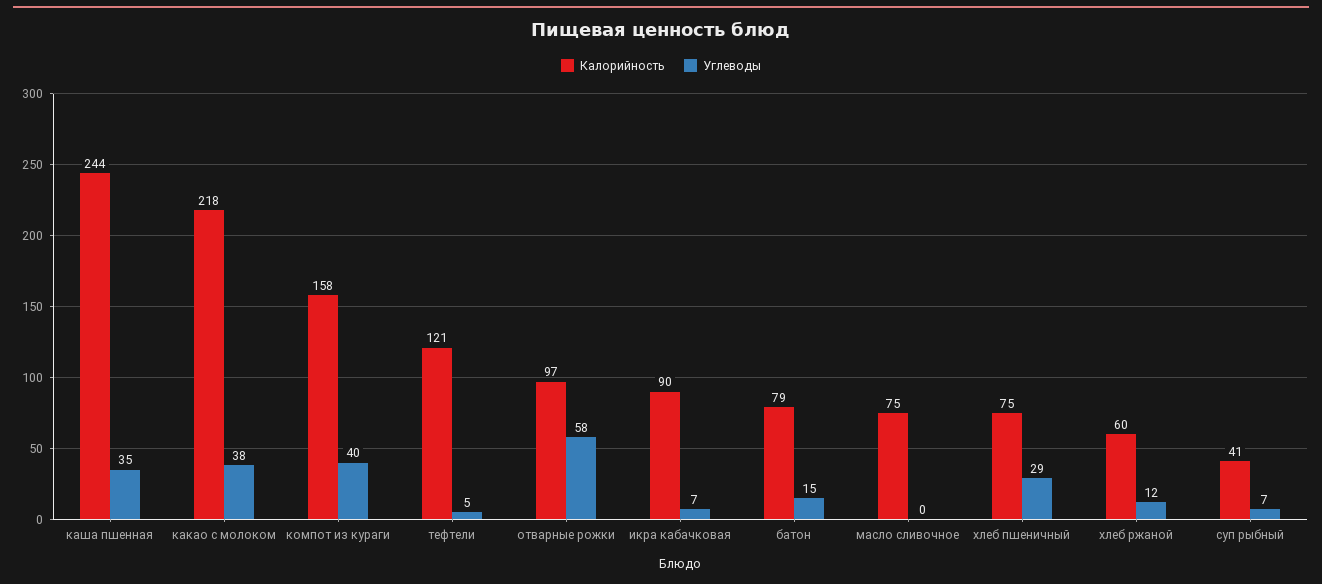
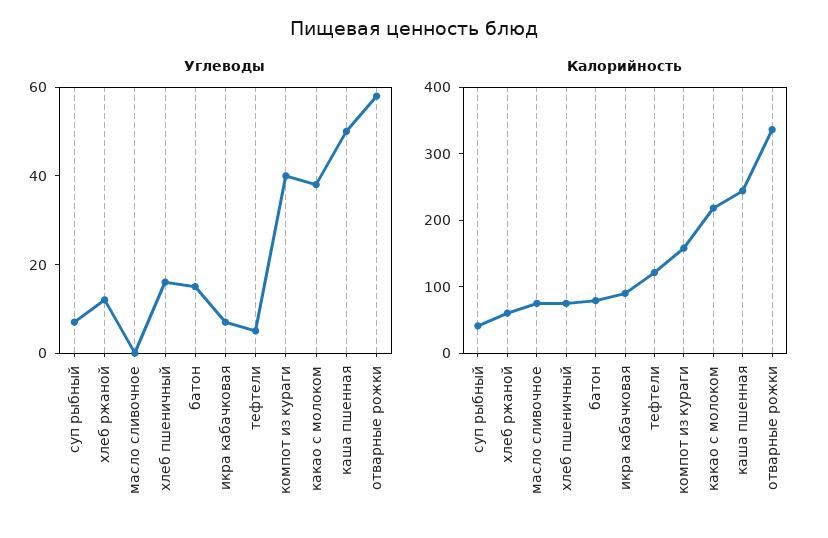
  {
    "Калорийность": {
      "каша пшенная": 244,
      "какао с молоком": 218,
      "компот из кураги": 158,
      "тефтели": 121,
-     "отварные рожки": 97,
+     "отварные рожки": 340,
      "икра кабачковая": 90,
      "батон": 79,
      "масло сливочное": 75,
      "хлеб пшеничный": 75,
      "хлеб ржаной": 60,
      "суп рыбный": 41
    },
    "Углеводы": {
-     "каша пшенная": 35,
+     "каша пшенная": 50,
      "какао с молоком": 38,
      "компот из кураги": 40,
      "тефтели": 5,
      "отварные рожки": 58,
      "икра кабачковая": 7,
      "батон": 15,
      "масло сливочное": 0,
-     "хлеб пшеничный": 29,
+     "хлеб пшеничный": 15,
      "хлеб ржаной": 12,
      "суп рыбный": 7
    }
  }

